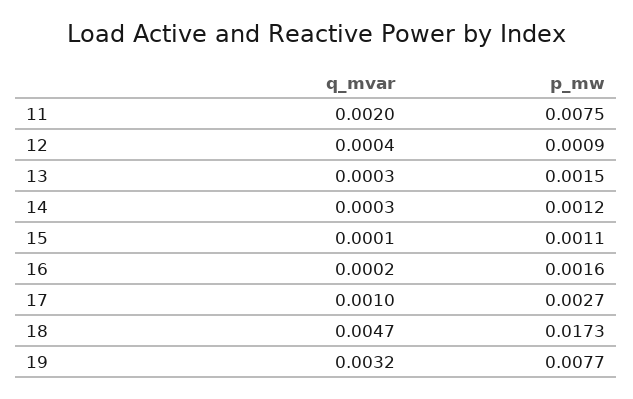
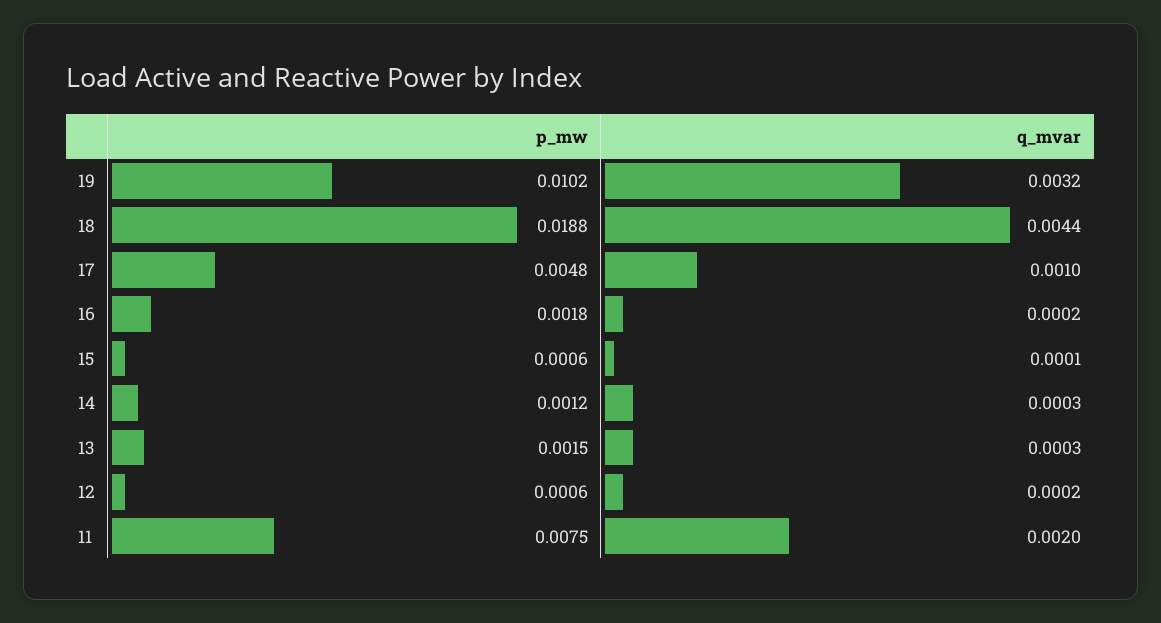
  {
    "q_mvar": {
      "11": 0.002,
-     "12": 0.0004,
+     "12": 0.0002,
      "13": 0.0003,
      "14": 0.0003,
      "15": 0.0001,
      "16": 0.0002,
      "17": 0.001,
-     "18": 0.0047,
+     "18": 0.0044,
      "19": 0.0032
    },
    "p_mw": {
      "11": 0.0075,
-     "12": 0.0009,
+     "12": 0.0006,
      "13": 0.0015,
      "14": 0.0012,
-     "15": 0.0011,
+     "15": 0.0006,
-     "16": 0.0016,
+     "16": 0.0018,
-     "17": 0.0027,
+     "17": 0.0048,
-     "18": 0.0173,
+     "18": 0.0188,
-     "19": 0.0077
+     "19": 0.0102
    }
  }

